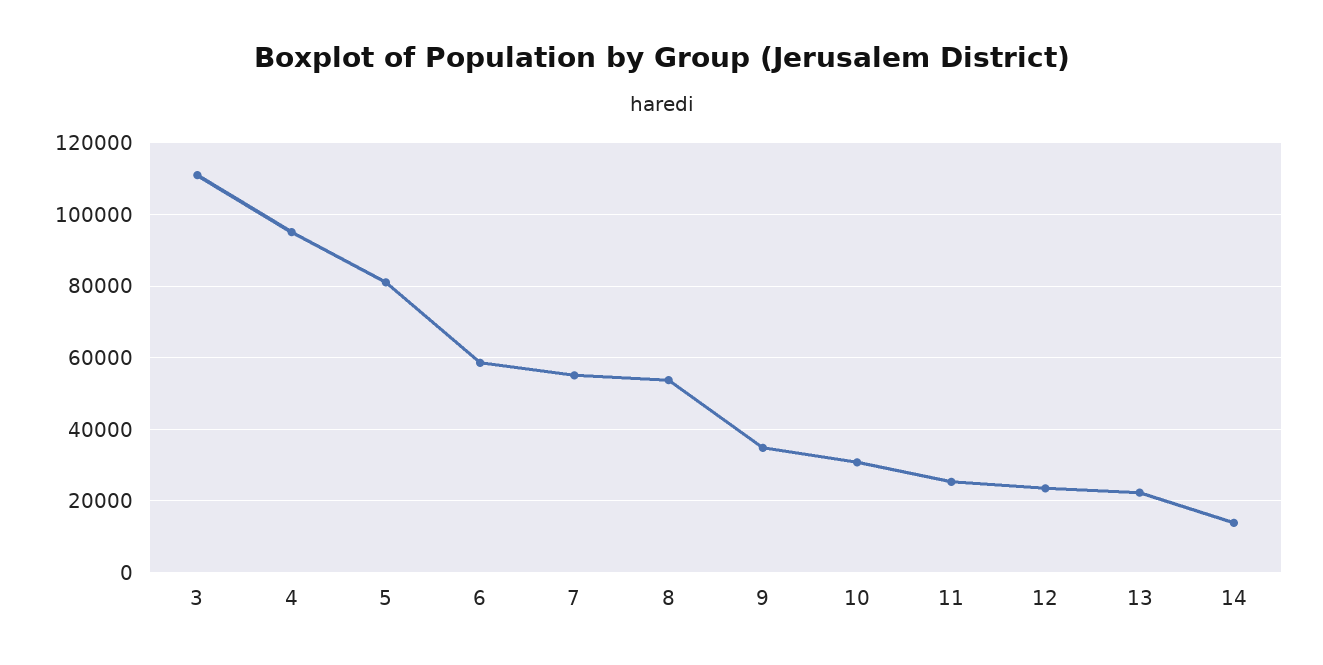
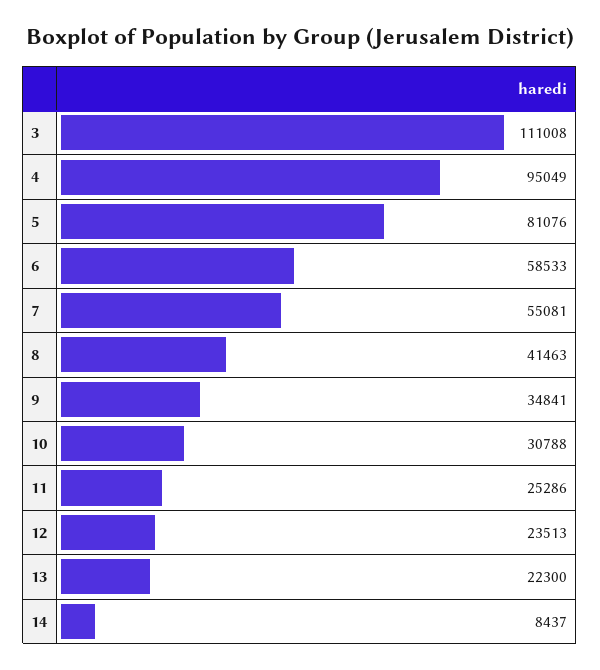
  {
    "3": 111008,
    "4": 95049,
    "5": 81076,
    "6": 58533,
    "7": 55081,
-   "8": 54000,
+   "8": 41463,
    "9": 34841,
    "10": 30788,
    "11": 25286,
    "12": 23513,
    "13": 22300,
-   "14": 14000
+   "14": 8437
  }

